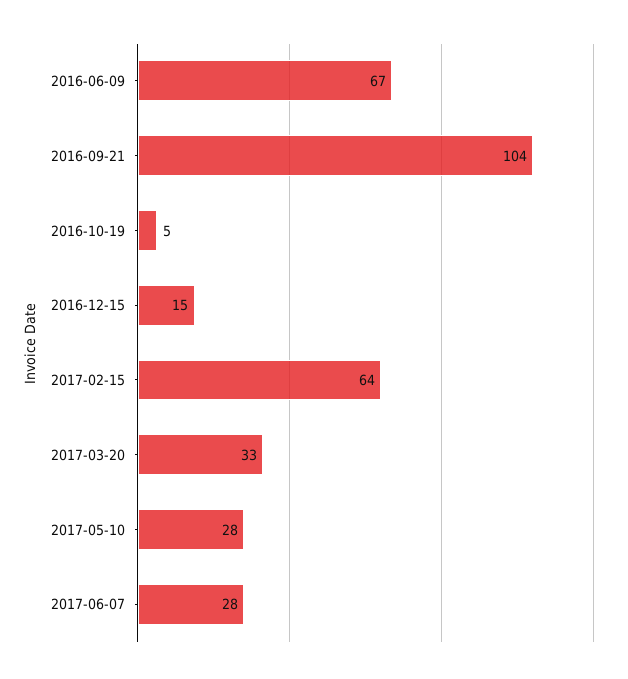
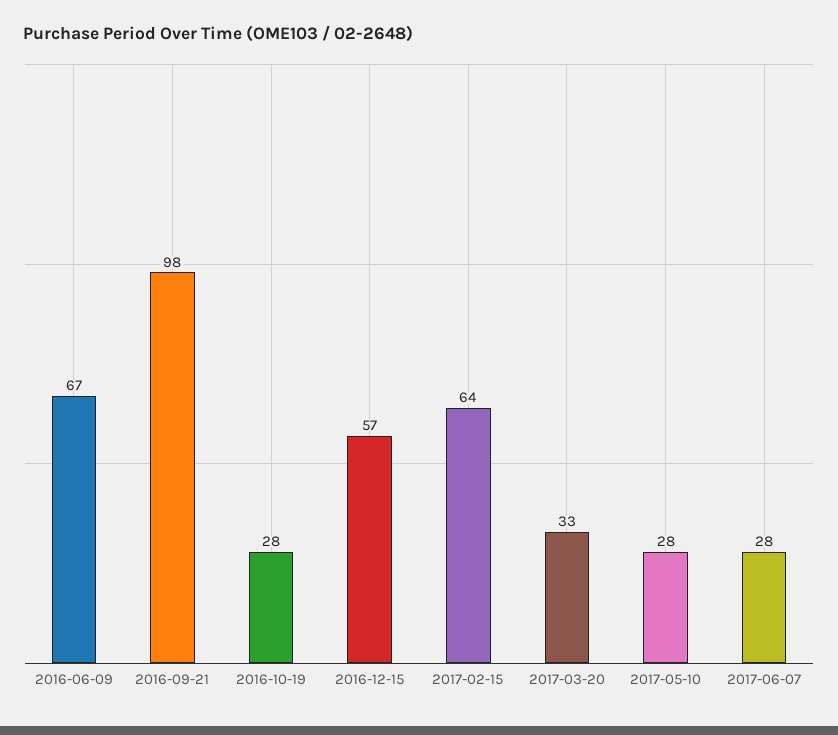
  {
    "2016-06-09": 67,
-   "2016-09-21": 104,
+   "2016-09-21": 98,
-   "2016-10-19": 5,
+   "2016-10-19": 28,
-   "2016-12-15": 15,
+   "2016-12-15": 57,
    "2017-02-15": 64,
    "2017-03-20": 33,
    "2017-05-10": 28,
    "2017-06-07": 28
  }

